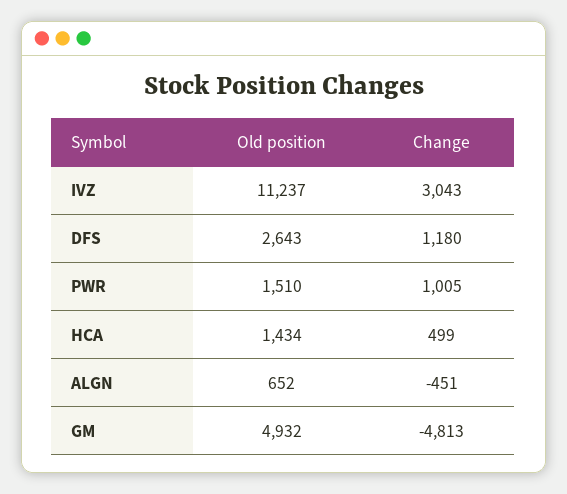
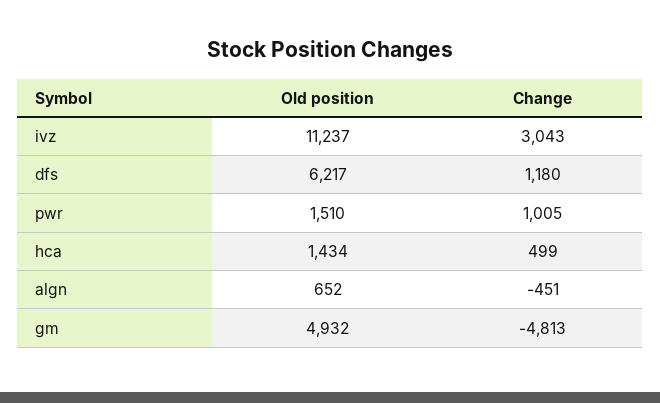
  {
    "Old position": {
      "IVZ": 11237,
-     "DFS": 2643,
+     "DFS": 6217,
      "PWR": 1510,
      "HCA": 1434,
      "ALGN": 652,
      "GM": 4932
    },
    "Change": {
      "IVZ": 3043,
      "DFS": 1180,
      "PWR": 1005,
      "HCA": 499,
      "ALGN": -451,
      "GM": -4813
    }
  }

